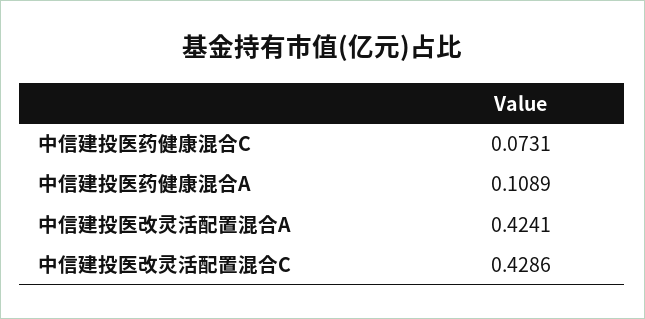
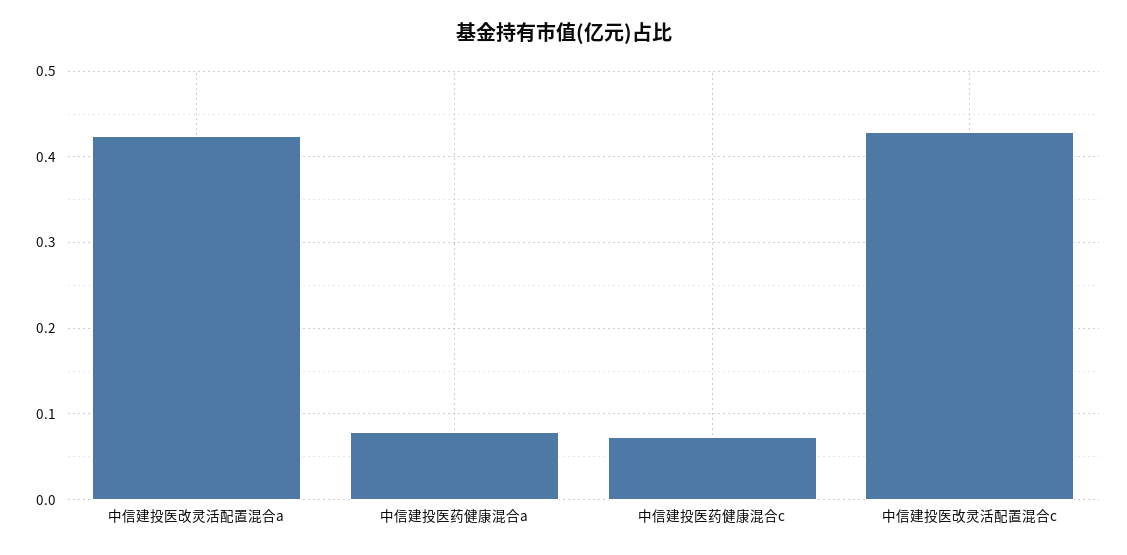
  {
    "中信建投医药健康混合C": 0.0731,
-   "中信建投医药健康混合A": 0.1089,
+   "中信建投医药健康混合A": 0.08,
    "中信建投医改灵活配置混合A": 0.4241,
    "中信建投医改灵活配置混合C": 0.4286
  }

